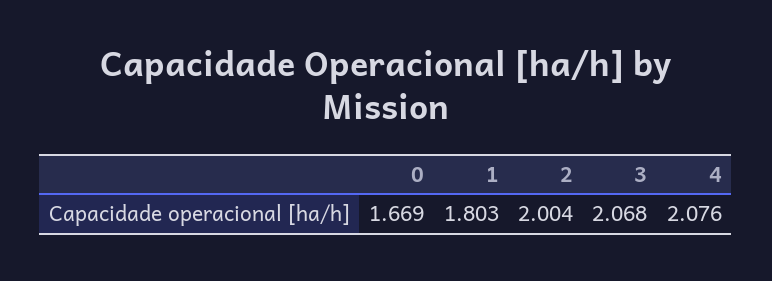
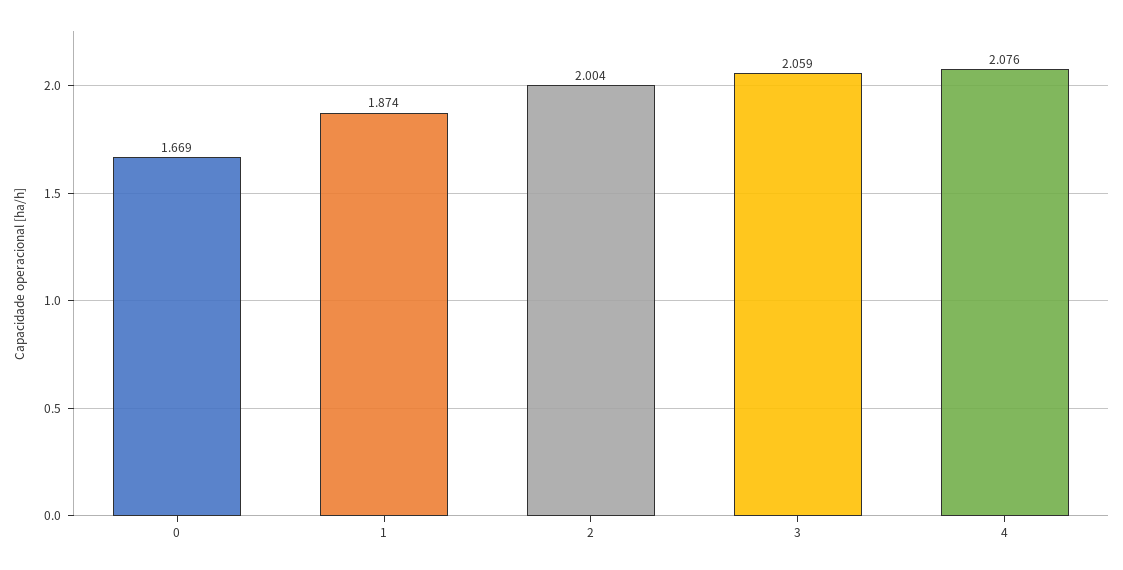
  {
    "0": 1.669,
-   "1": 1.803,
+   "1": 1.874,
    "2": 2.004,
-   "3": 2.068,
+   "3": 2.059,
    "4": 2.076
  }

